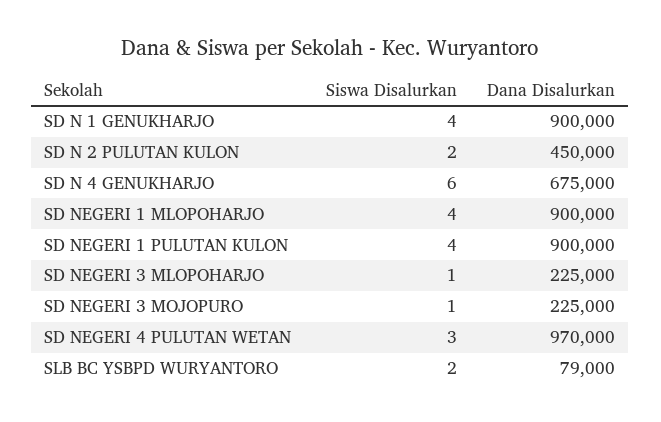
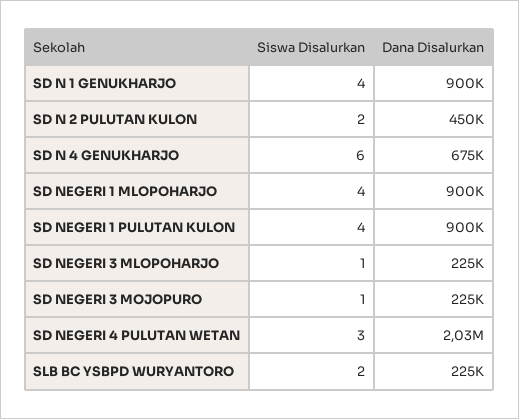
  {
    "Siswa Disalurkan": {
      "SD N 1 GENUKHARJO": 4,
      "SD N 2 PULUTAN KULON": 2,
      "SD N 4 GENUKHARJO": 6,
      "SD NEGERI 1 MLOPOHARJO": 4,
      "SD NEGERI 1 PULUTAN KULON": 4,
      "SD NEGERI 3 MLOPOHARJO": 1,
      "SD NEGERI 3 MOJOPURO": 1,
      "SD NEGERI 4 PULUTAN WETAN": 3,
      "SLB BC YSBPD WURYANTORO": 2
    },
    "Dana Disalurkan": {
      "SD N 1 GENUKHARJO": 900000,
      "SD N 2 PULUTAN KULON": 450000,
      "SD N 4 GENUKHARJO": 675000,
      "SD NEGERI 1 MLOPOHARJO": 900000,
      "SD NEGERI 1 PULUTAN KULON": 900000,
      "SD NEGERI 3 MLOPOHARJO": 225000,
      "SD NEGERI 3 MOJOPURO": 225000,
-     "SD NEGERI 4 PULUTAN WETAN": 970000,
+     "SD NEGERI 4 PULUTAN WETAN": 2030000,
-     "SLB BC YSBPD WURYANTORO": 79000
+     "SLB BC YSBPD WURYANTORO": 225000
    }
  }

